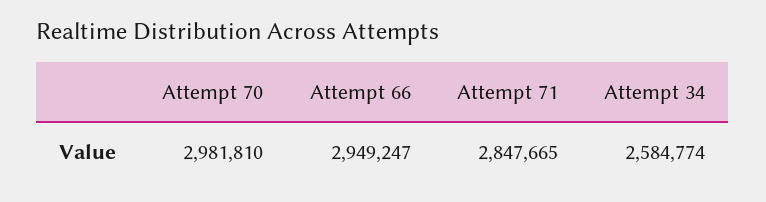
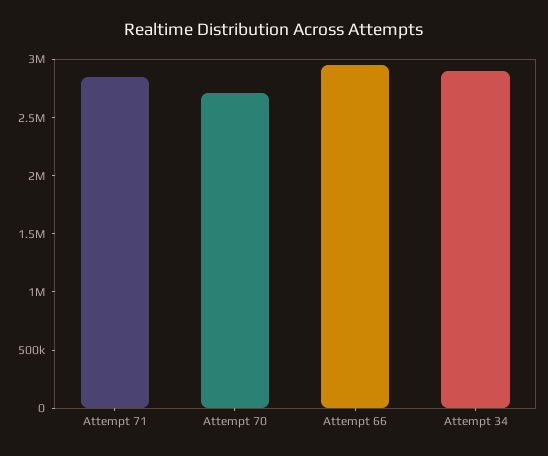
  {
-   "Attempt 70": 2981810,
+   "Attempt 70": 2700000,
    "Attempt 66": 2949247,
    "Attempt 71": 2847665,
-   "Attempt 34": 2584774
+   "Attempt 34": 2900000
  }

